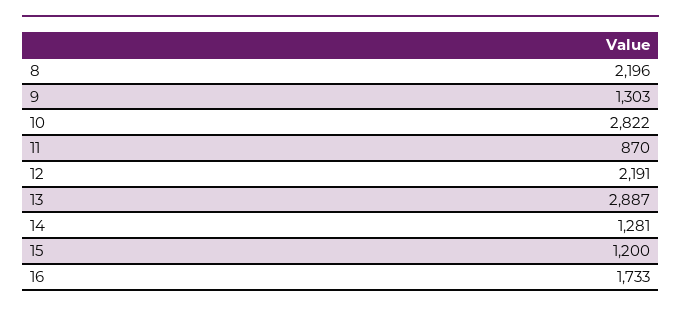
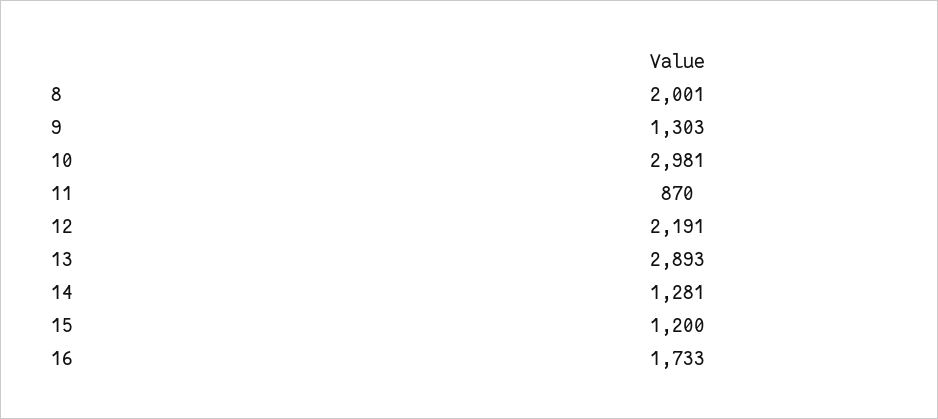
  {
-   "8": 2196,
+   "8": 2001,
    "9": 1303,
-   "10": 2822,
+   "10": 2981,
    "11": 870,
    "12": 2191,
-   "13": 2887,
+   "13": 2893,
    "14": 1281,
    "15": 1200,
    "16": 1733
  }

